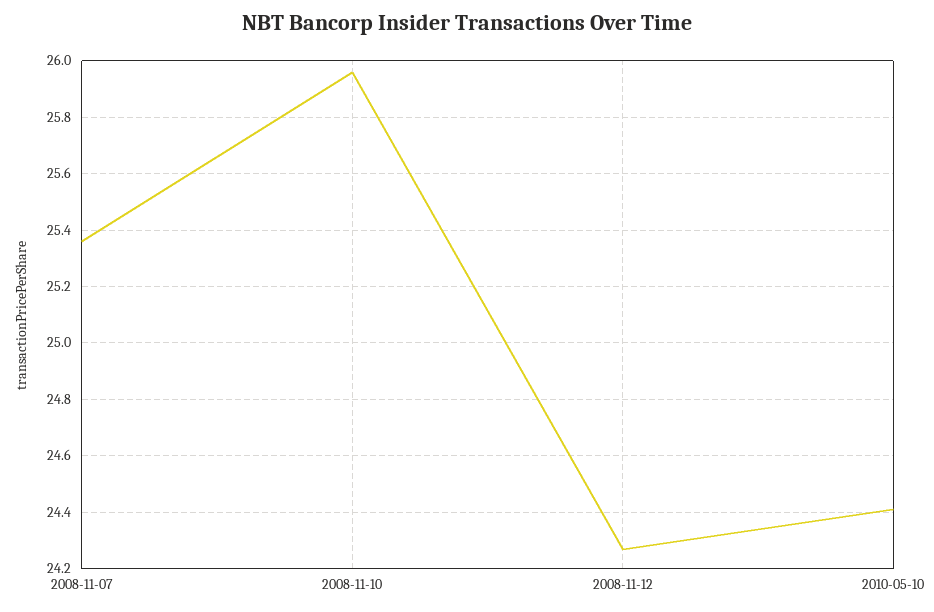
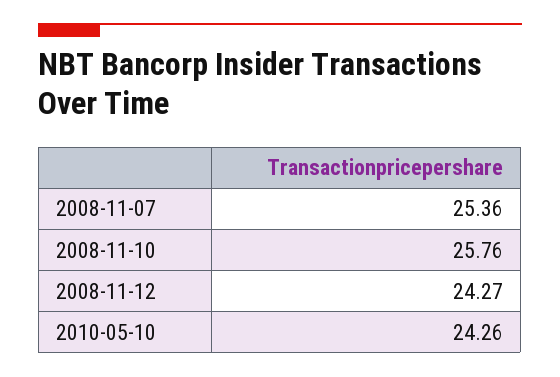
  {
    "2008-11-07": 25.36,
-   "2008-11-10": 25.95,
+   "2008-11-10": 25.76,
    "2008-11-12": 24.27,
-   "2010-05-10": 24.4
+   "2010-05-10": 24.26
  }

